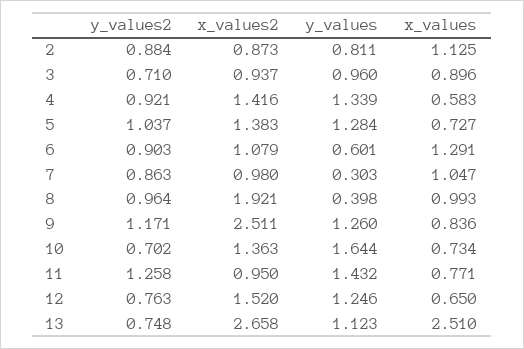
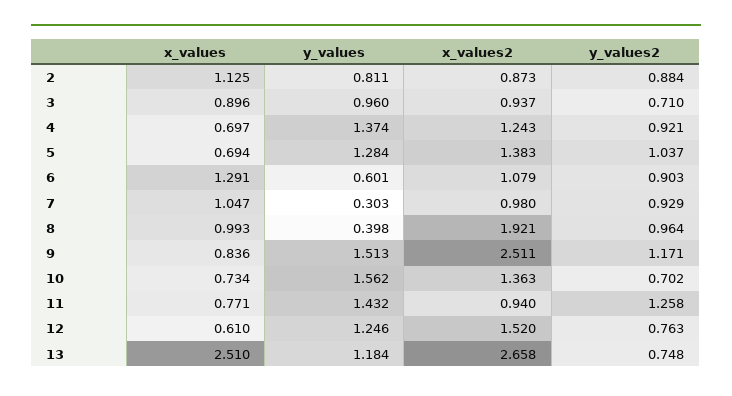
  {
    "y_values2": {
      "2": 0.884,
      "3": 0.71,
      "4": 0.921,
      "5": 1.037,
      "6": 0.903,
-     "7": 0.863,
+     "7": 0.929,
      "8": 0.964,
      "9": 1.171,
      "10": 0.702,
      "11": 1.258,
      "12": 0.763,
      "13": 0.748
    },
    "x_values2": {
      "2": 0.873,
      "3": 0.937,
-     "4": 1.416,
+     "4": 1.243,
      "5": 1.383,
      "6": 1.079,
      "7": 0.98,
      "8": 1.921,
      "9": 2.511,
      "10": 1.363,
-     "11": 0.95,
+     "11": 0.94,
      "12": 1.52,
      "13": 2.658
    },
    "y_values": {
      "2": 0.811,
      "3": 0.96,
-     "4": 1.339,
+     "4": 1.374,
      "5": 1.284,
      "6": 0.601,
      "7": 0.303,
      "8": 0.398,
-     "9": 1.26,
+     "9": 1.513,
-     "10": 1.644,
+     "10": 1.562,
      "11": 1.432,
      "12": 1.246,
-     "13": 1.123
+     "13": 1.184
    },
    "x_values": {
      "2": 1.125,
      "3": 0.896,
-     "4": 0.583,
+     "4": 0.697,
-     "5": 0.727,
+     "5": 0.694,
      "6": 1.291,
      "7": 1.047,
      "8": 0.993,
      "9": 0.836,
      "10": 0.734,
      "11": 0.771,
-     "12": 0.65,
+     "12": 0.61,
      "13": 2.51
    }
  }

